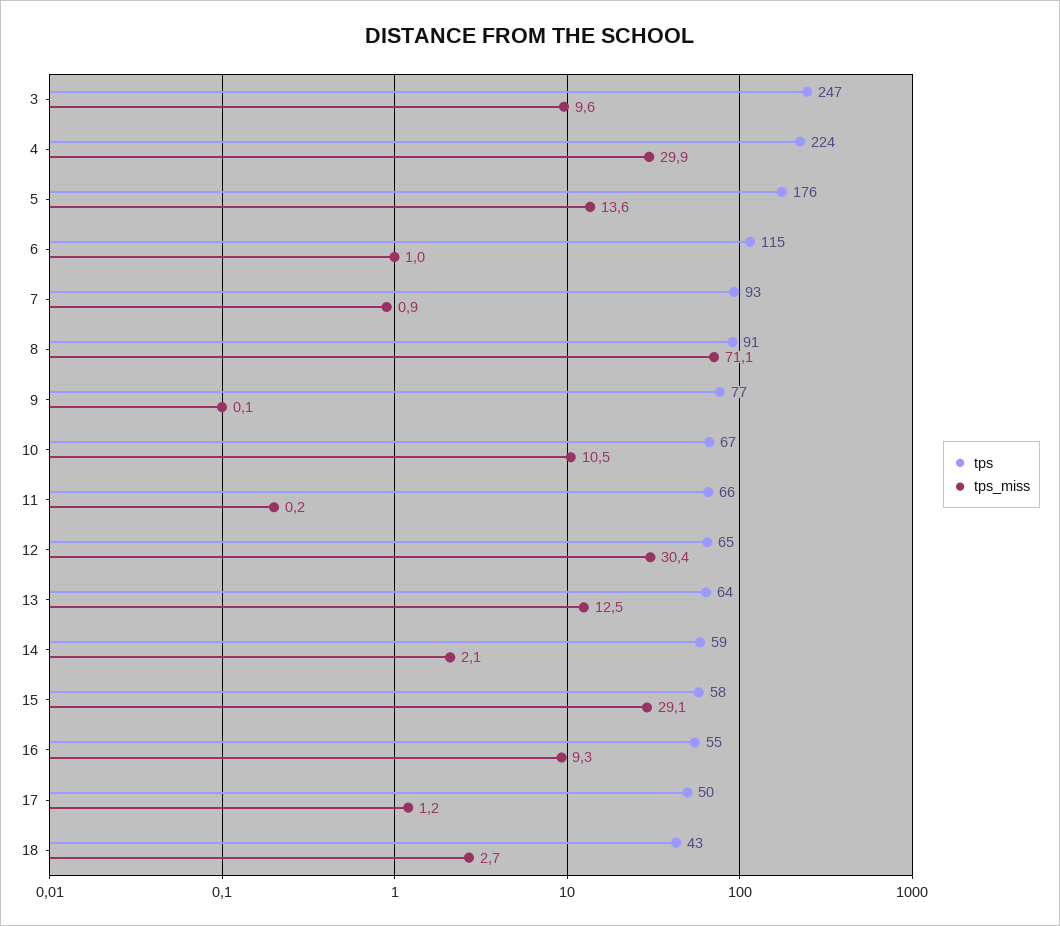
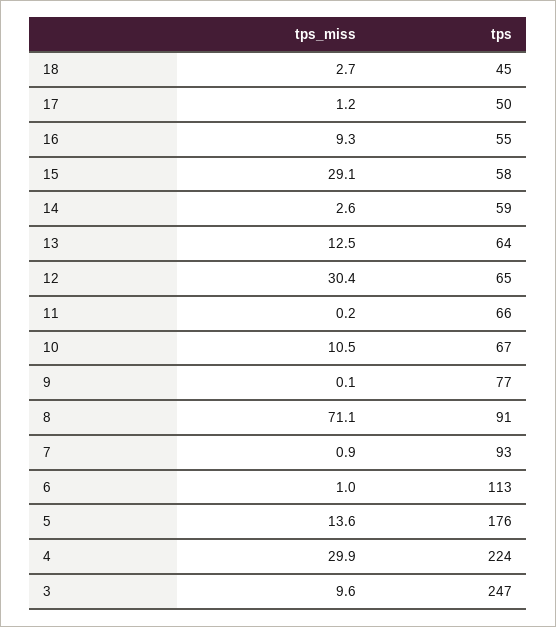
  {
    "tps": {
      "3": 247,
      "4": 224,
      "5": 176,
-     "6": 115,
+     "6": 113,
      "7": 93,
      "8": 91,
      "9": 77,
      "10": 67,
      "11": 66,
      "12": 65,
      "13": 64,
      "14": 59,
      "15": 58,
      "16": 55,
      "17": 50,
-     "18": 43
+     "18": 45
    },
    "tps_miss": {
      "3": 9.6,
      "4": 29.9,
      "5": 13.6,
      "6": 1,
      "7": 0.9,
      "8": 71.1,
      "9": 0.1,
      "10": 10.5,
      "11": 0.2,
      "12": 30.4,
      "13": 12.5,
-     "14": 2.1,
+     "14": 2.6,
      "15": 29.1,
      "16": 9.3,
      "17": 1.2,
      "18": 2.7
    }
  }

